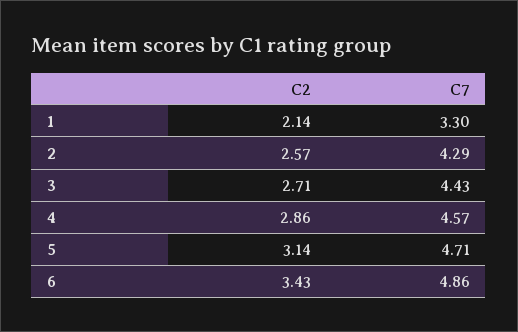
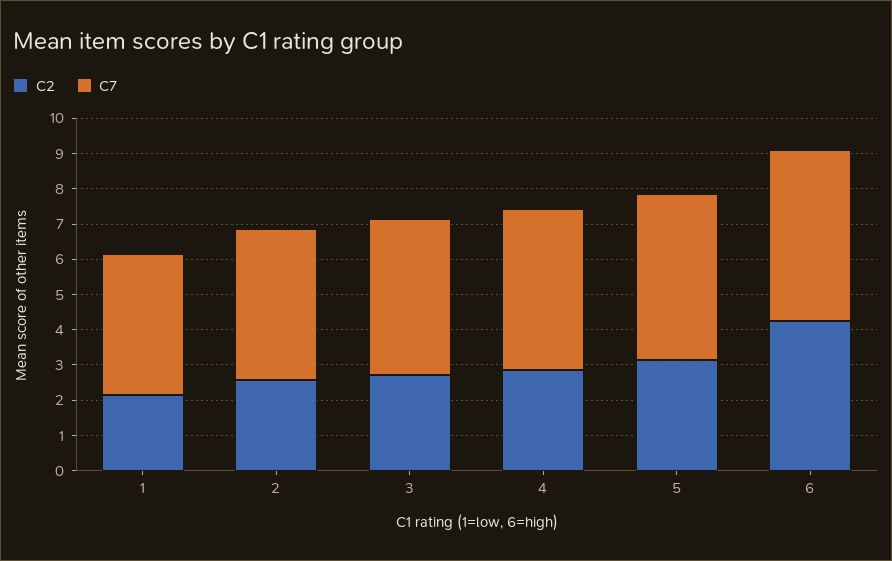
  {
    "C2": {
      "1": 2.14,
      "2": 2.57,
      "3": 2.71,
      "4": 2.86,
      "5": 3.14,
-     "6": 3.43
+     "6": 4.25
    },
    "C7": {
-     "1": 3.3,
+     "1": 4,
      "2": 4.29,
      "3": 4.43,
      "4": 4.57,
      "5": 4.71,
      "6": 4.86
    }
  }

